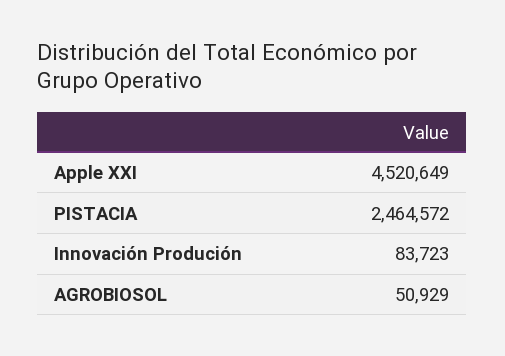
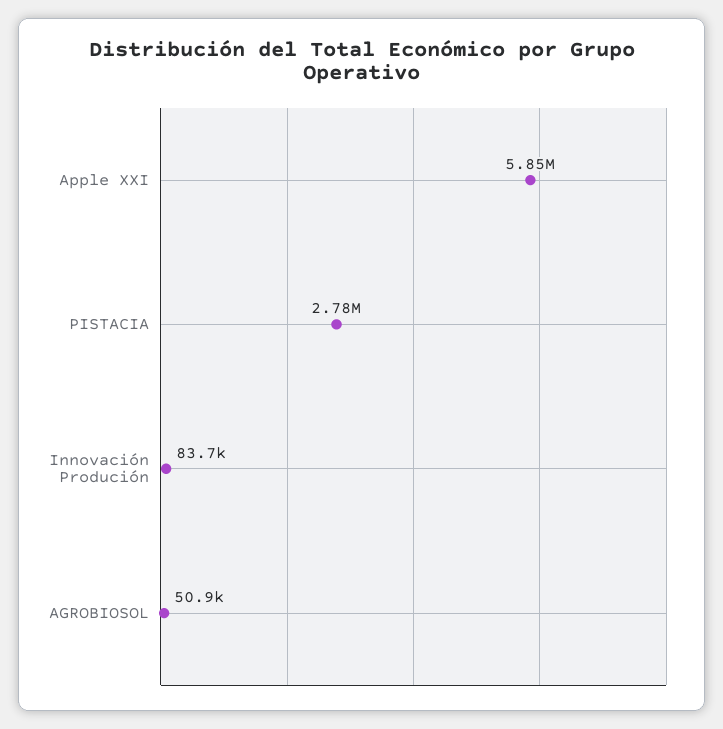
  {
-   "Apple XXI": 4520649,
+   "Apple XXI": 5850000,
-   "PISTACIA": 2464572,
+   "PISTACIA": 2780000,
    "Innovación Produción": 83723,
    "AGROBIOSOL": 50929
  }

